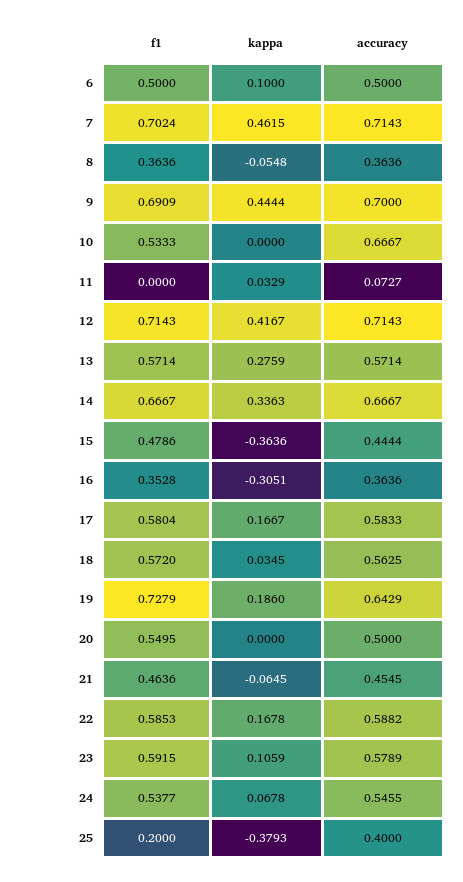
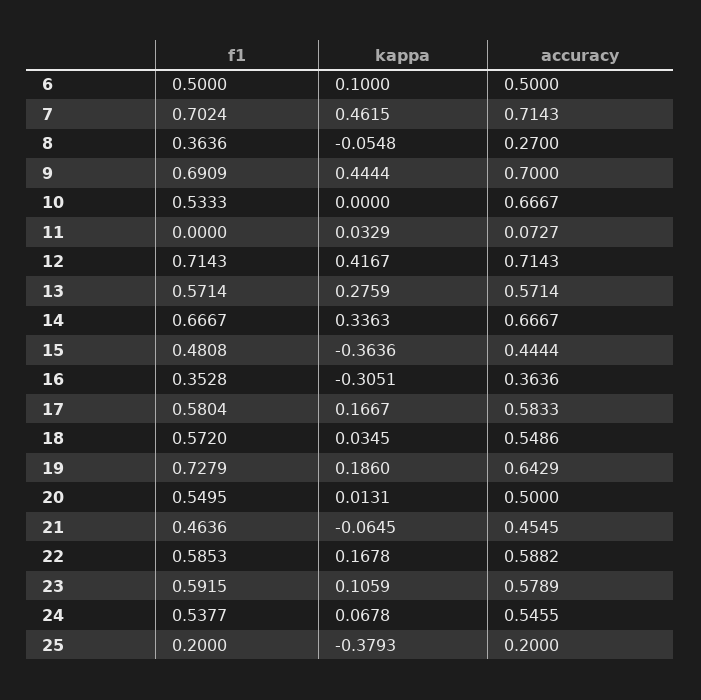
  {
    "f1": {
      "6": 0.5,
      "7": 0.7024,
      "8": 0.3636,
      "9": 0.6909,
      "10": 0.5333,
      "11": 0,
      "12": 0.7143,
      "13": 0.5714,
      "14": 0.6667,
-     "15": 0.4786,
+     "15": 0.4808,
      "16": 0.3528,
      "17": 0.5804,
      "18": 0.572,
      "19": 0.7279,
      "20": 0.5495,
      "21": 0.4636,
      "22": 0.5853,
      "23": 0.5915,
      "24": 0.5377,
      "25": 0.2
    },
    "kappa": {
      "6": 0.1,
      "7": 0.4615,
      "8": -0.0548,
      "9": 0.4444,
      "10": 0,
      "11": 0.0329,
      "12": 0.4167,
      "13": 0.2759,
      "14": 0.3363,
      "15": -0.3636,
      "16": -0.3051,
      "17": 0.1667,
      "18": 0.0345,
      "19": 0.186,
-     "20": 0,
+     "20": 0.0131,
      "21": -0.0645,
      "22": 0.1678,
      "23": 0.1059,
      "24": 0.0678,
      "25": -0.3793
    },
    "accuracy": {
      "6": 0.5,
      "7": 0.7143,
-     "8": 0.3636,
+     "8": 0.27,
      "9": 0.7,
      "10": 0.6667,
      "11": 0.0727,
      "12": 0.7143,
      "13": 0.5714,
      "14": 0.6667,
      "15": 0.4444,
      "16": 0.3636,
      "17": 0.5833,
-     "18": 0.5625,
+     "18": 0.5486,
      "19": 0.6429,
      "20": 0.5,
      "21": 0.4545,
      "22": 0.5882,
      "23": 0.5789,
      "24": 0.5455,
-     "25": 0.4
+     "25": 0.2
    }
  }

